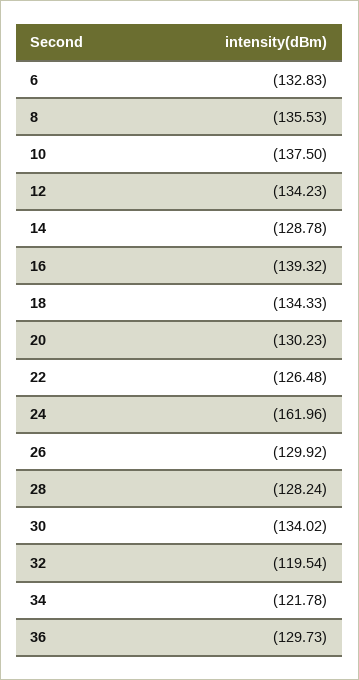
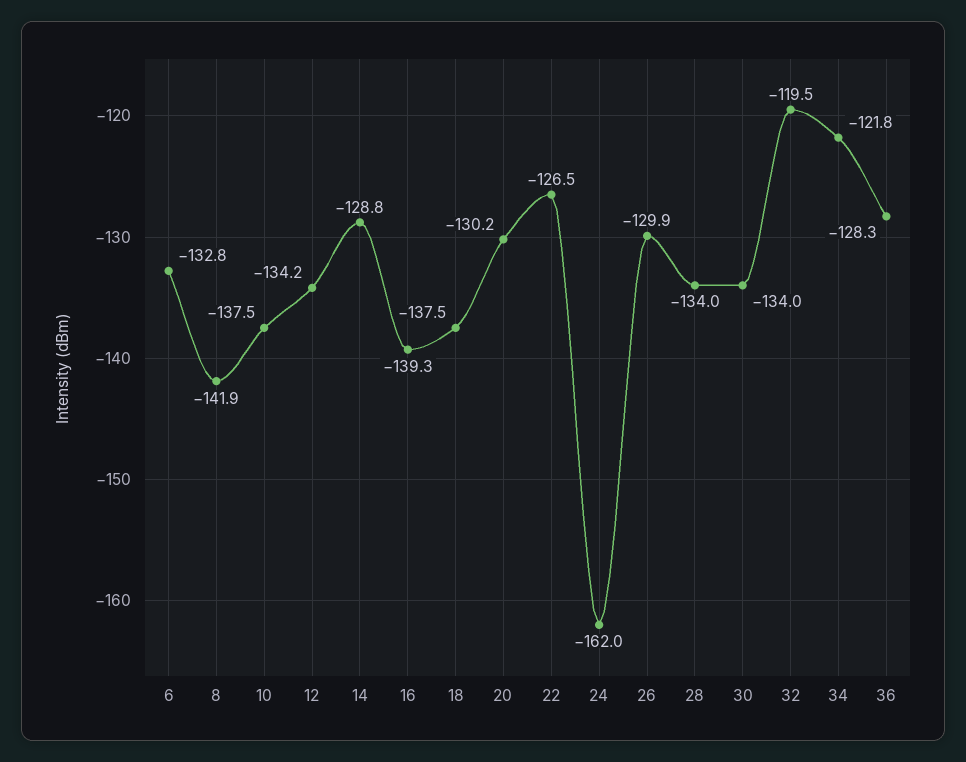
  {
    "6": -132.83,
-   "8": -135.53,
+   "8": -141.9,
    "10": -137.5,
    "12": -134.23,
    "14": -128.78,
    "16": -139.32,
-   "18": -134.33,
+   "18": -137.5,
    "20": -130.23,
    "22": -126.48,
    "24": -161.96,
    "26": -129.92,
-   "28": -128.24,
+   "28": -134,
    "30": -134.02,
    "32": -119.54,
    "34": -121.78,
-   "36": -129.73
+   "36": -128.3
  }

